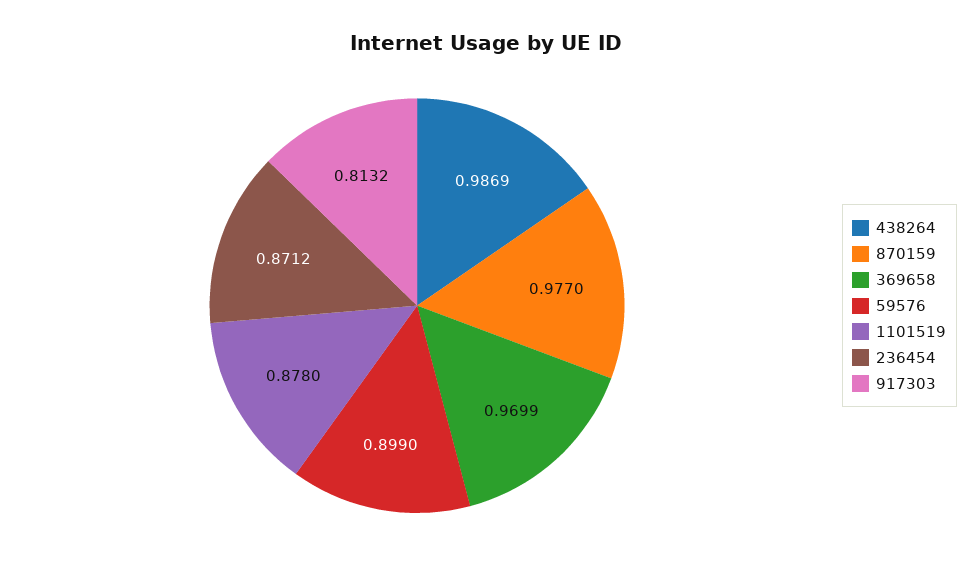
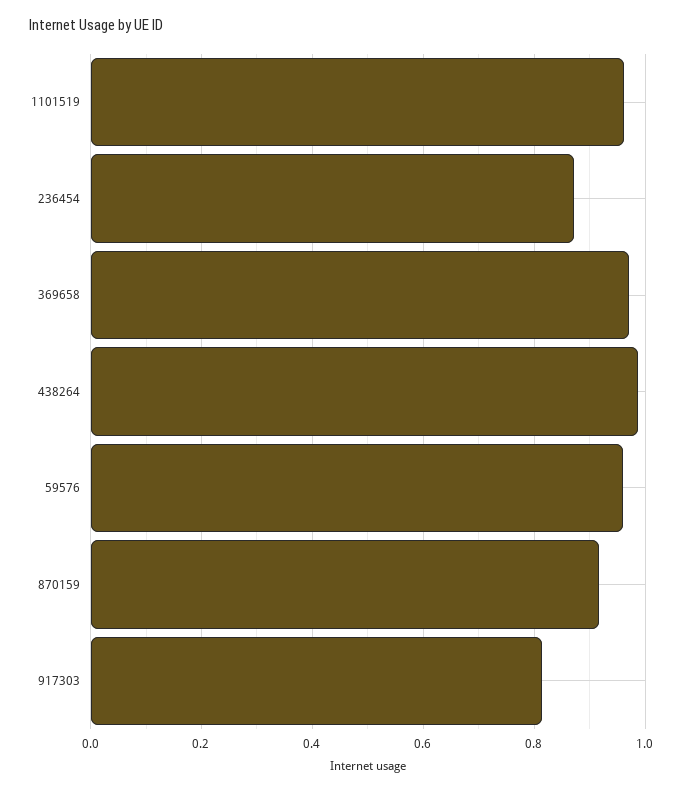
  {
    "438264": 0.9869,
-   "870159": 0.977,
+   "870159": 0.92,
    "369658": 0.9699,
-   "59576": 0.899,
+   "59576": 0.96,
-   "1101519": 0.878,
+   "1101519": 0.96,
    "236454": 0.8712,
    "917303": 0.8132
  }

